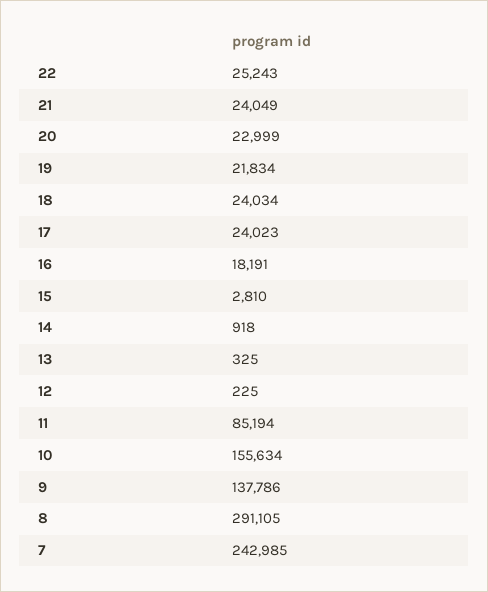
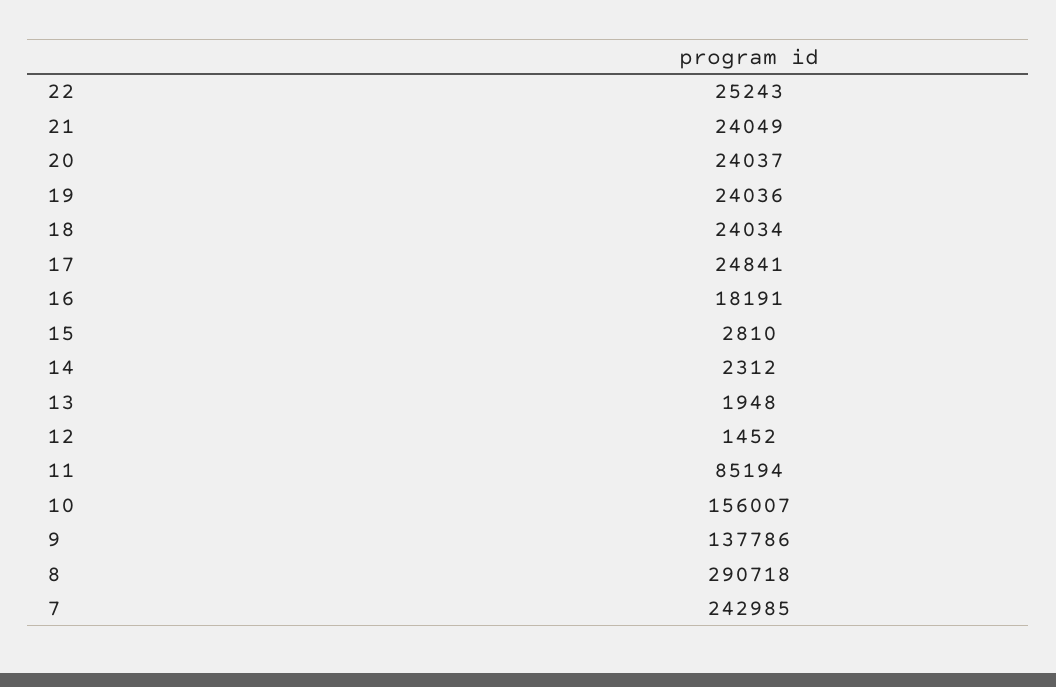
  {
    "22": 25243,
    "21": 24049,
-   "20": 22999,
+   "20": 24037,
-   "19": 21834,
+   "19": 24036,
    "18": 24034,
-   "17": 24023,
+   "17": 24841,
    "16": 18191,
    "15": 2810,
-   "14": 918,
+   "14": 2312,
-   "13": 325,
+   "13": 1948,
-   "12": 225,
+   "12": 1452,
    "11": 85194,
-   "10": 155634,
+   "10": 156007,
    "9": 137786,
-   "8": 291105,
+   "8": 290718,
    "7": 242985
  }

